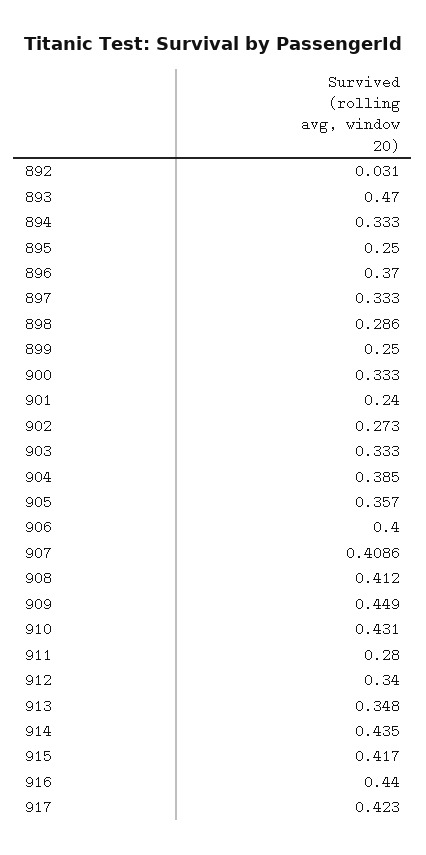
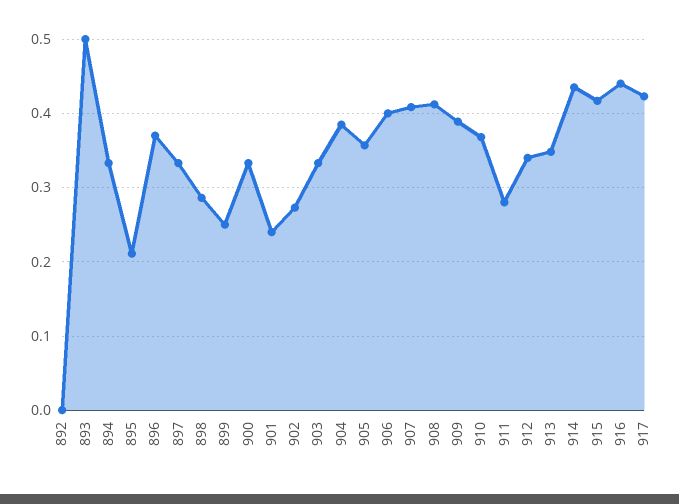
  {
-   "892": 0.031,
+   "892": 0,
-   "893": 0.47,
+   "893": 0.5,
    "894": 0.333,
-   "895": 0.25,
+   "895": 0.21,
    "896": 0.37,
    "897": 0.333,
    "898": 0.286,
    "899": 0.25,
    "900": 0.333,
    "901": 0.24,
    "902": 0.273,
    "903": 0.333,
    "904": 0.385,
    "905": 0.357,
    "906": 0.4,
    "907": 0.4086,
    "908": 0.412,
-   "909": 0.449,
+   "909": 0.39,
-   "910": 0.431,
+   "910": 0.37,
    "911": 0.28,
    "912": 0.34,
    "913": 0.348,
    "914": 0.435,
    "915": 0.417,
    "916": 0.44,
    "917": 0.423
  }

